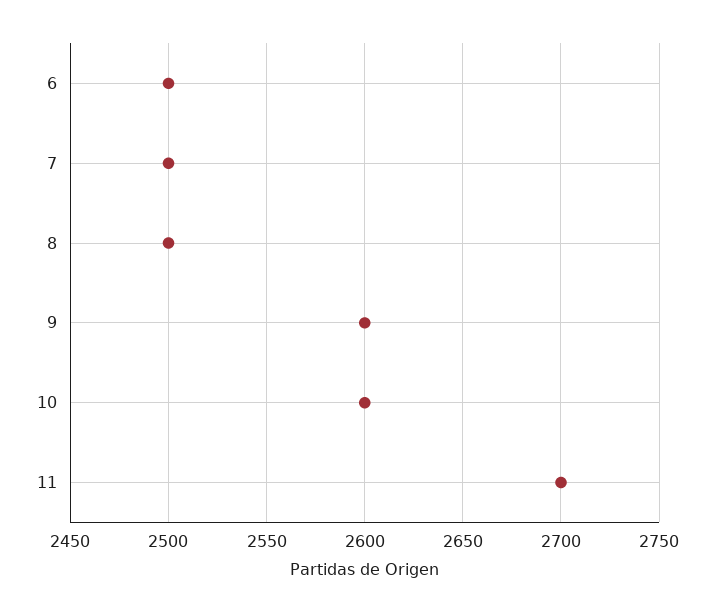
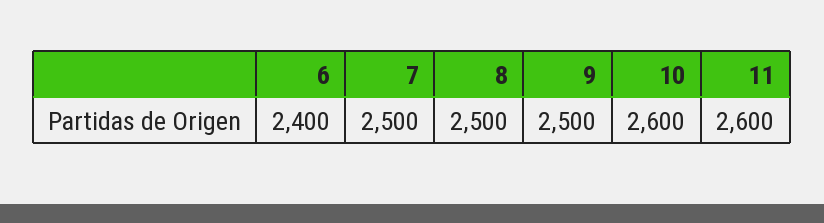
  {
-   "6": 2500,
+   "6": 2400,
    "7": 2500,
    "8": 2500,
-   "9": 2600,
+   "9": 2500,
    "10": 2600,
-   "11": 2700
+   "11": 2600
  }

